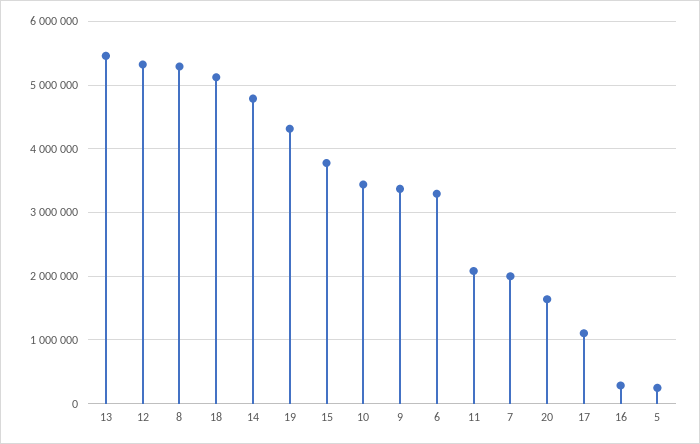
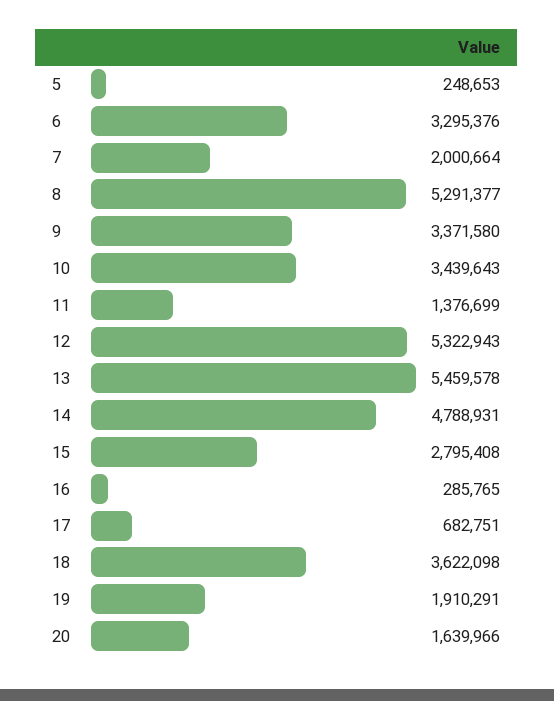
  {
    "13": 5459578,
    "12": 5322943,
    "8": 5291377,
-   "18": 5100000,
+   "18": 3622098,
    "14": 4788931,
-   "19": 4300000,
+   "19": 1910291,
-   "15": 3800000,
+   "15": 2795408,
    "10": 3439643,
    "9": 3371580,
    "6": 3295376,
-   "11": 2100000,
+   "11": 1376699,
    "7": 2000664,
    "20": 1639966,
-   "17": 1100000,
+   "17": 682751,
    "16": 285765,
    "5": 248653
  }

